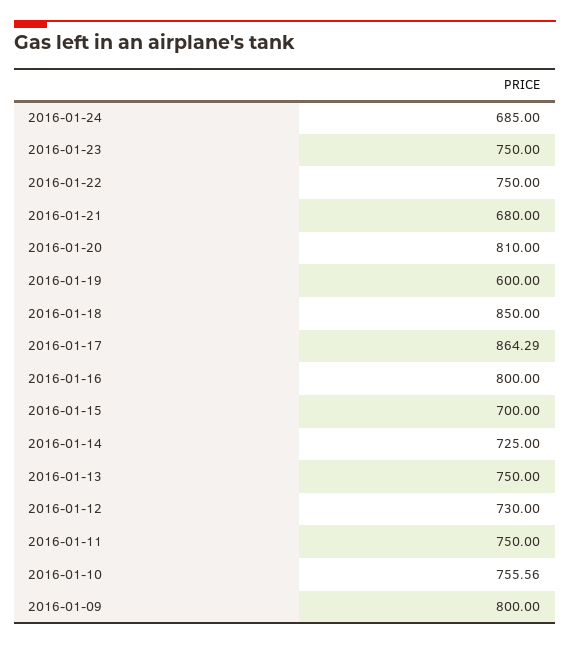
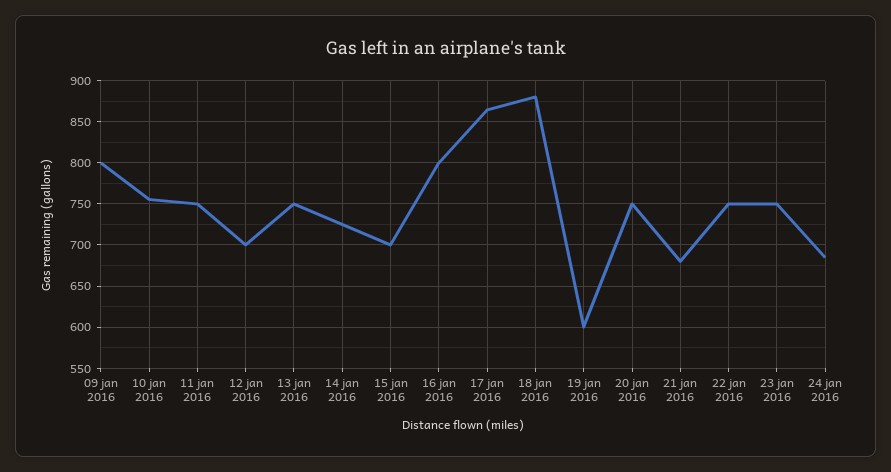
  {
    "2016-01-24": 685,
    "2016-01-23": 750,
    "2016-01-22": 750,
    "2016-01-21": 680,
-   "2016-01-20": 810,
+   "2016-01-20": 750,
    "2016-01-19": 600,
-   "2016-01-18": 850,
+   "2016-01-18": 880,
    "2016-01-17": 864.29,
    "2016-01-16": 800,
    "2016-01-15": 700,
    "2016-01-14": 725,
    "2016-01-13": 750,
-   "2016-01-12": 730,
+   "2016-01-12": 700,
    "2016-01-11": 750,
    "2016-01-10": 755.56,
    "2016-01-09": 800
  }

